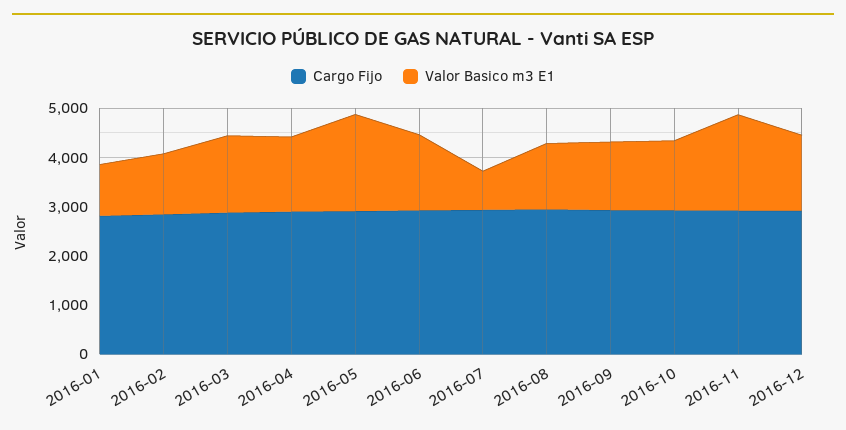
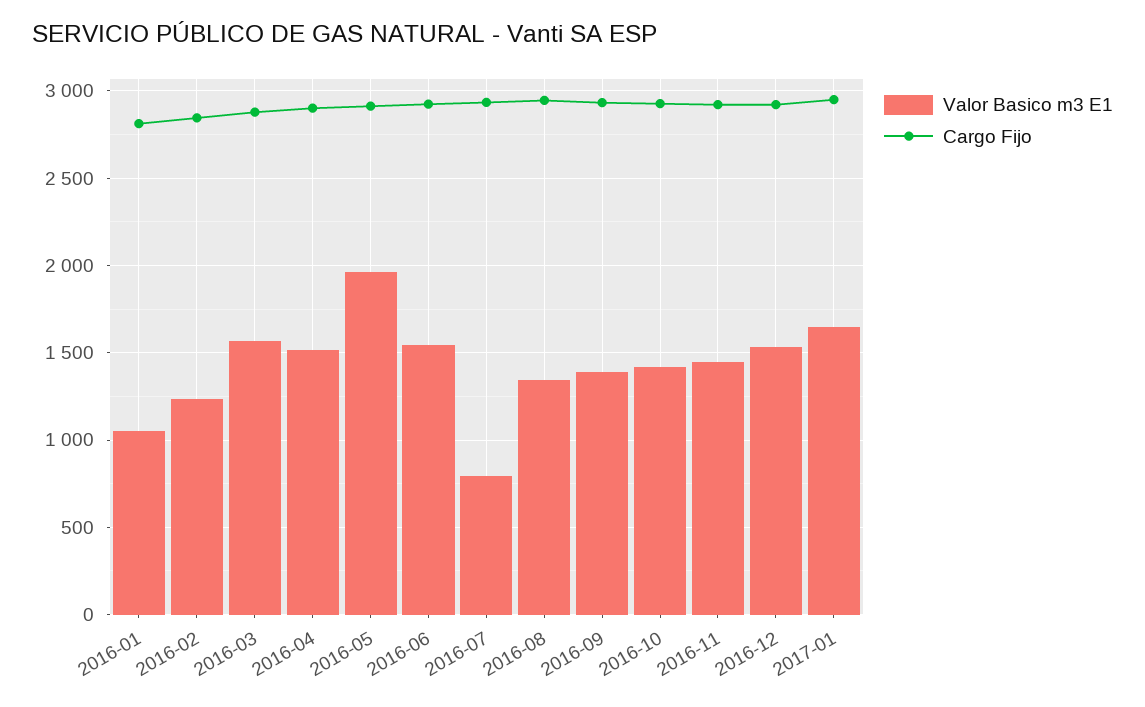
  {
    "Cargo Fijo": {
      "2016-01": 2800,
      "2016-02": 2850,
      "2016-03": 2900,
      "2016-04": 2900,
      "2016-05": 2900,
      "2016-06": 2900,
      "2016-07": 2950,
      "2016-08": 2950,
      "2016-09": 2950,
      "2016-10": 2950,
      "2016-11": 2900,
-     "2016-12": 2900
+     "2016-12": 2900,
+     "2017-01": 2950
    },
    "Valor Basico m3 E1": {
      "2016-01": 1050,
      "2016-02": 1250,
      "2016-03": 1550,
      "2016-04": 1500,
      "2016-05": 1950,
      "2016-06": 1550,
      "2016-07": 800,
      "2016-08": 1350,
      "2016-09": 1400,
      "2016-10": 1400,
-     "2016-11": 2000,
+     "2016-11": 1450,
-     "2016-12": 1550
+     "2016-12": 1550,
+     "2017-01": 1650
    }
  }

